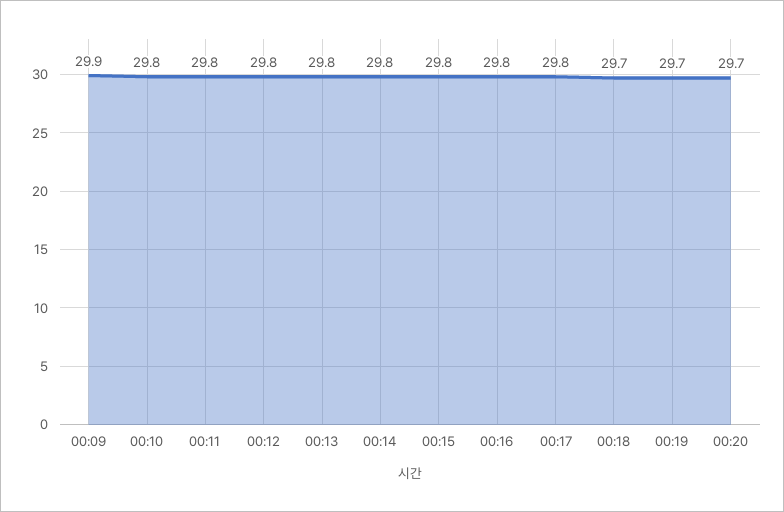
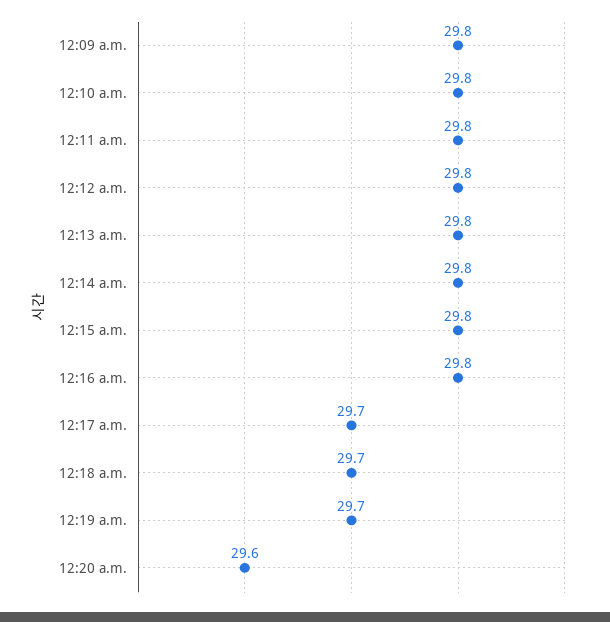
  {
-   "00:09": 29.9,
+   "00:09": 29.8,
    "00:10": 29.8,
    "00:11": 29.8,
    "00:12": 29.8,
    "00:13": 29.8,
    "00:14": 29.8,
    "00:15": 29.8,
    "00:16": 29.8,
-   "00:17": 29.8,
+   "00:17": 29.7,
    "00:18": 29.7,
    "00:19": 29.7,
-   "00:20": 29.7
+   "00:20": 29.6
  }

